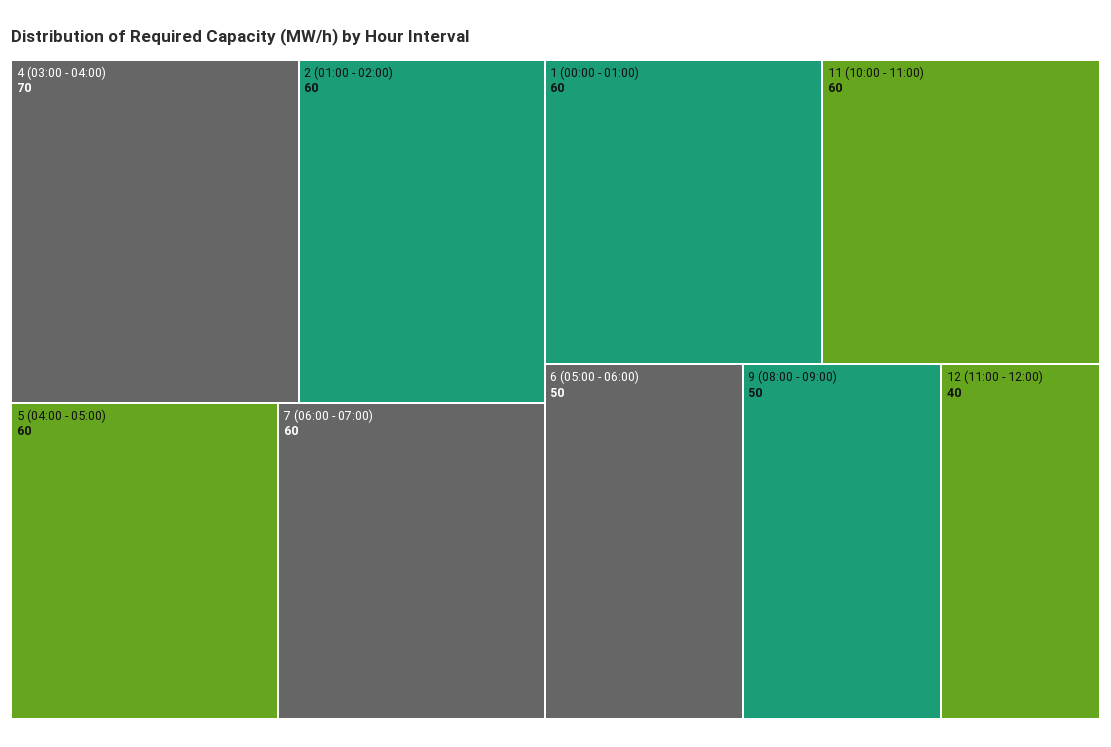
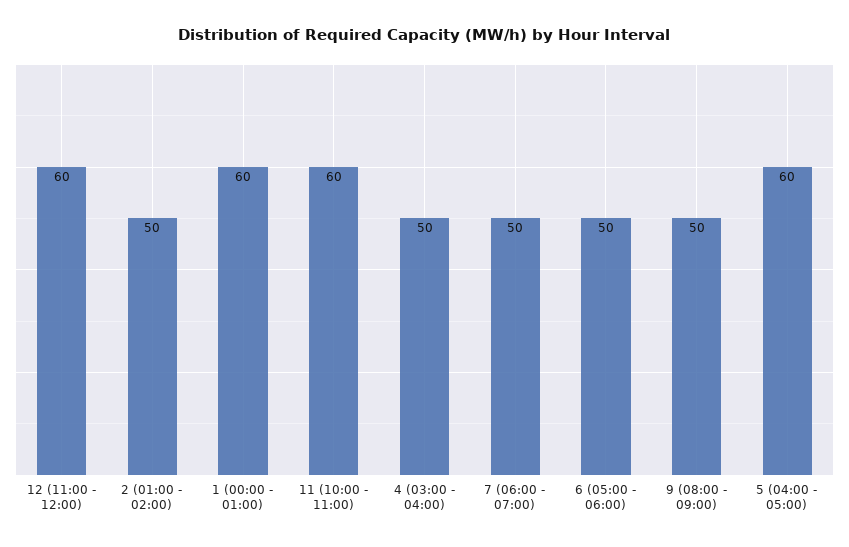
  {
-   "4 (03:00 - 04:00)": 70,
+   "4 (03:00 - 04:00)": 50,
-   "2 (01:00 - 02:00)": 60,
+   "2 (01:00 - 02:00)": 50,
    "5 (04:00 - 05:00)": 60,
-   "7 (06:00 - 07:00)": 60,
+   "7 (06:00 - 07:00)": 50,
    "1 (00:00 - 01:00)": 60,
    "11 (10:00 - 11:00)": 60,
    "6 (05:00 - 06:00)": 50,
    "9 (08:00 - 09:00)": 50,
-   "12 (11:00 - 12:00)": 40
+   "12 (11:00 - 12:00)": 60
  }

